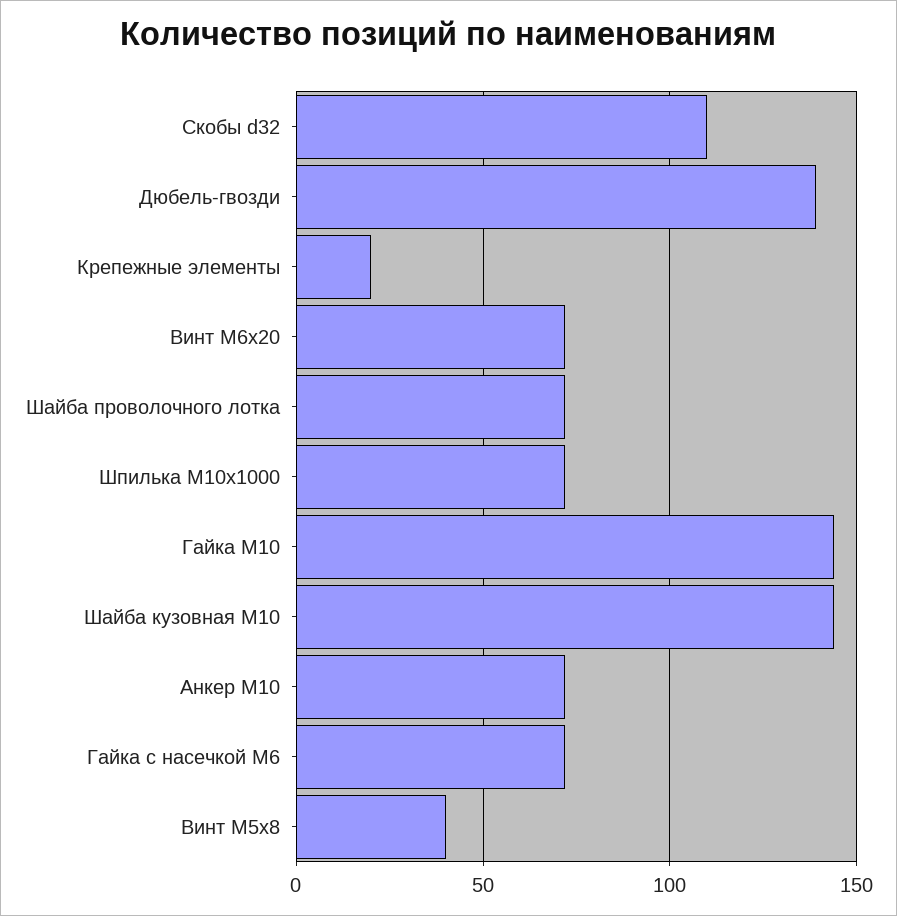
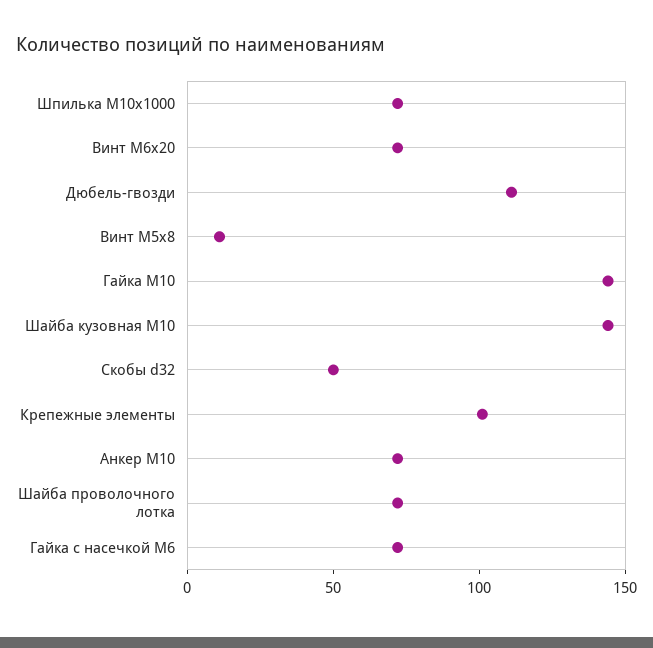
  {
-   "Скобы d32": 110,
+   "Скобы d32": 50,
-   "Дюбель-гвозди": 140,
+   "Дюбель-гвозди": 110,
-   "Крепежные элементы": 20,
+   "Крепежные элементы": 100,
    "Винт М6х20": 70,
    "Шайба проволочного лотка": 70,
    "Шпилька M10x1000": 70,
    "Гайка M10": 145,
    "Шайба кузовная M10": 145,
    "Анкер М10": 70,
    "Гайка с насечкой M6": 70,
-   "Винт М5х8": 40
+   "Винт М5х8": 10
  }

